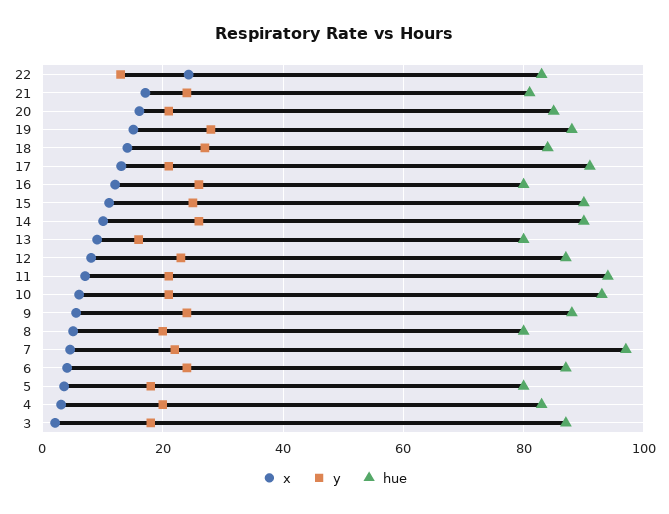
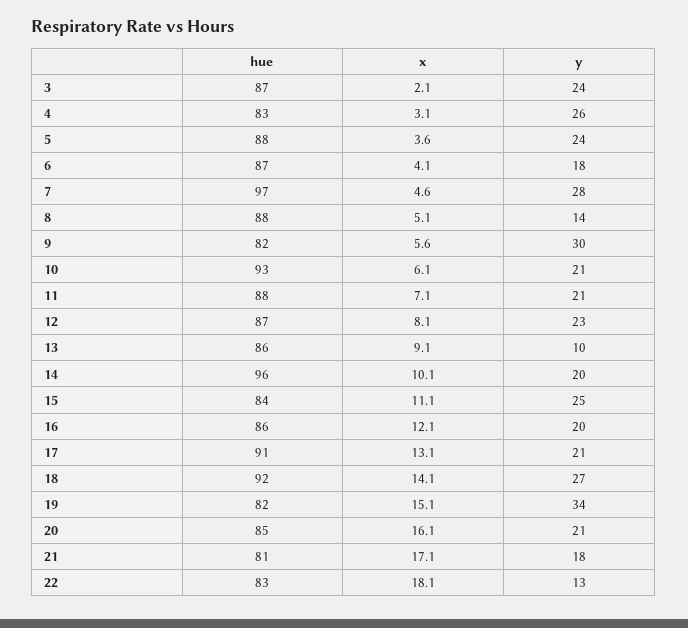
  {
    "x": {
-     "22": 24,
+     "22": 18.1,
      "21": 17.1,
      "20": 16.1,
      "19": 15.1,
      "18": 14.1,
      "17": 13.1,
      "16": 12.1,
      "15": 11.1,
      "14": 10.1,
      "13": 9.1,
      "12": 8.1,
      "11": 7.1,
      "10": 6.1,
      "9": 5.6,
      "8": 5.1,
      "7": 4.6,
      "6": 4.1,
      "5": 3.6,
      "4": 3.1,
      "3": 2.1
    },
    "y": {
      "22": 13,
-     "21": 24,
+     "21": 18,
      "20": 21,
-     "19": 28,
+     "19": 34,
      "18": 27,
      "17": 21,
-     "16": 26,
+     "16": 20,
      "15": 25,
-     "14": 26,
+     "14": 20,
-     "13": 16,
+     "13": 10,
      "12": 23,
      "11": 21,
      "10": 21,
-     "9": 24,
+     "9": 30,
-     "8": 20,
+     "8": 14,
-     "7": 22,
+     "7": 28,
-     "6": 24,
+     "6": 18,
-     "5": 18,
+     "5": 24,
-     "4": 20,
+     "4": 26,
-     "3": 18
+     "3": 24
    },
    "hue": {
      "22": 83,
      "21": 81,
      "20": 85,
-     "19": 88,
+     "19": 82,
-     "18": 84,
+     "18": 92,
      "17": 91,
-     "16": 80,
+     "16": 86,
-     "15": 90,
+     "15": 84,
-     "14": 90,
+     "14": 96,
-     "13": 80,
+     "13": 86,
      "12": 87,
-     "11": 94,
+     "11": 88,
      "10": 93,
-     "9": 88,
+     "9": 82,
-     "8": 80,
+     "8": 88,
      "7": 97,
      "6": 87,
-     "5": 80,
+     "5": 88,
      "4": 83,
      "3": 87
    }
  }

